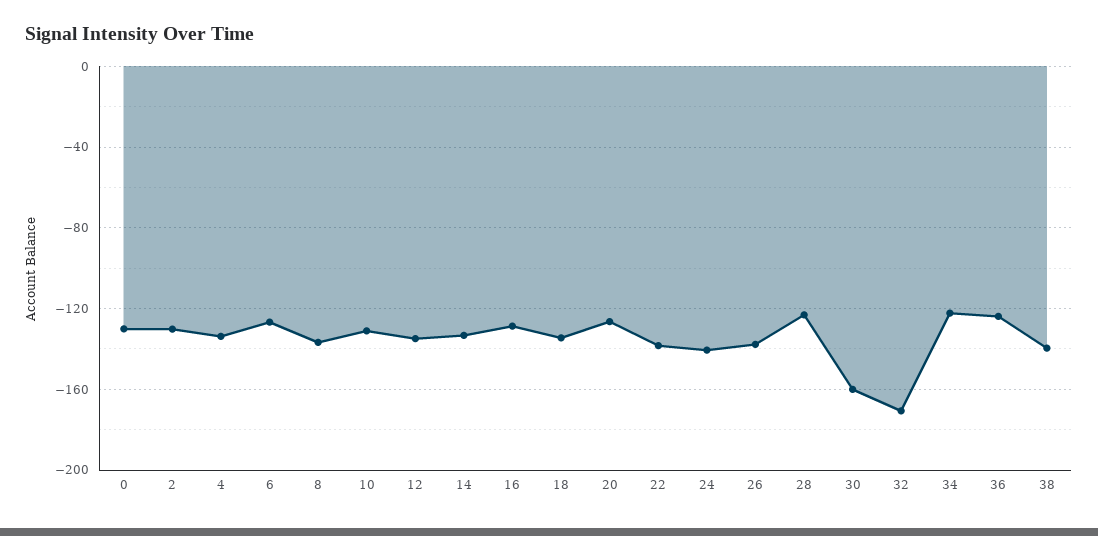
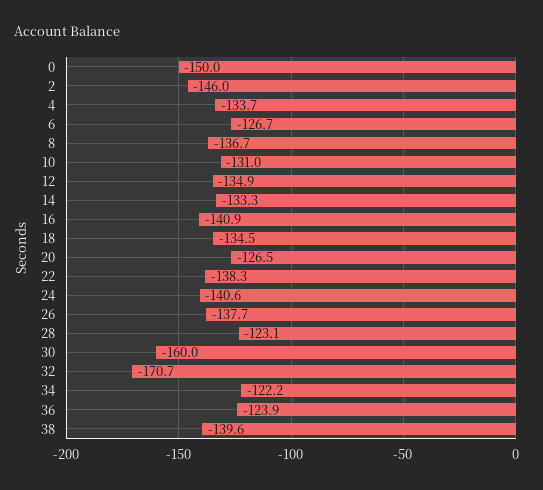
  {
-   "0": -130,
+   "0": -150,
-   "2": -130,
+   "2": -146,
    "4": -133.7,
    "6": -126.7,
    "8": -136.7,
    "10": -131,
    "12": -134.9,
    "14": -133.3,
-   "16": -130,
+   "16": -140.9,
    "18": -134.5,
    "20": -126.5,
    "22": -138.3,
    "24": -140.6,
    "26": -137.7,
    "28": -123.1,
    "30": -160,
    "32": -170.7,
    "34": -122.2,
    "36": -123.9,
    "38": -139.6
  }

